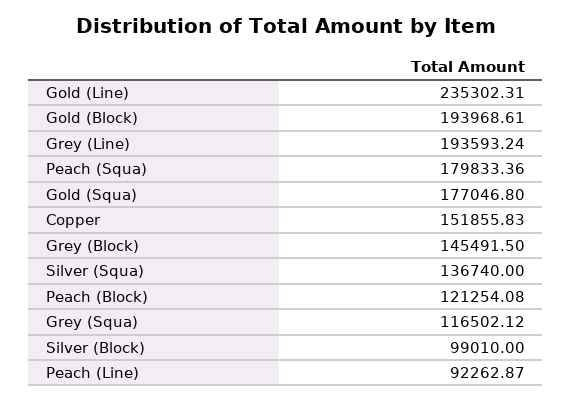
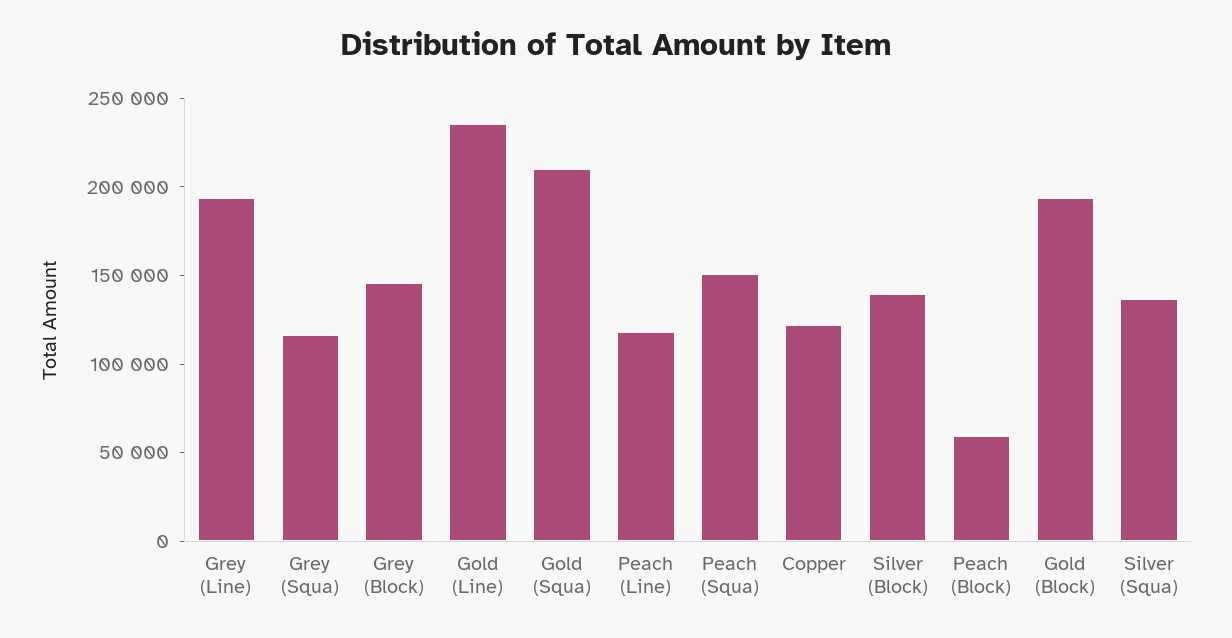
  {
    "Gold (Line)": 235302.31,
    "Gold (Block)": 193968.61,
    "Grey (Line)": 193593.24,
-   "Peach (Squa)": 179833.36,
+   "Peach (Squa)": 150000,
-   "Gold (Squa)": 177046.8,
+   "Gold (Squa)": 210000,
-   "Copper": 151855.83,
+   "Copper": 120000,
    "Grey (Block)": 145491.5,
    "Silver (Squa)": 136740,
-   "Peach (Block)": 121254.08,
+   "Peach (Block)": 60000,
    "Grey (Squa)": 116502.12,
-   "Silver (Block)": 99010,
+   "Silver (Block)": 140000,
-   "Peach (Line)": 92262.87
+   "Peach (Line)": 120000
  }

